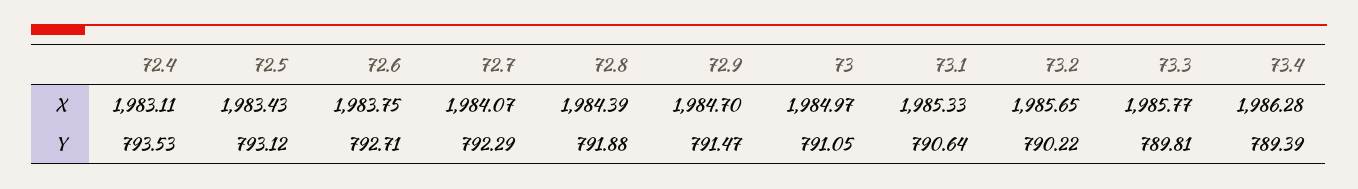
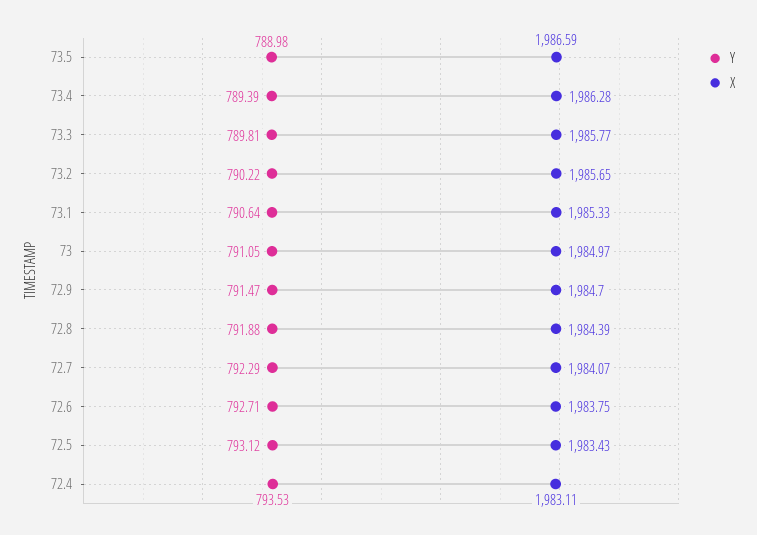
  {
    "X": {
      "72.4": 1983.11,
      "72.5": 1983.43,
      "72.6": 1983.75,
      "72.7": 1984.07,
      "72.8": 1984.39,
      "72.9": 1984.7,
      "73": 1984.97,
      "73.1": 1985.33,
      "73.2": 1985.65,
      "73.3": 1985.77,
-     "73.4": 1986.28
+     "73.4": 1986.28,
+     "73.5": 1986.59
    },
    "Y": {
      "72.4": 793.53,
      "72.5": 793.12,
      "72.6": 792.71,
      "72.7": 792.29,
      "72.8": 791.88,
      "72.9": 791.47,
      "73": 791.05,
      "73.1": 790.64,
      "73.2": 790.22,
      "73.3": 789.81,
-     "73.4": 789.39
+     "73.4": 789.39,
+     "73.5": 788.98
    }
  }

